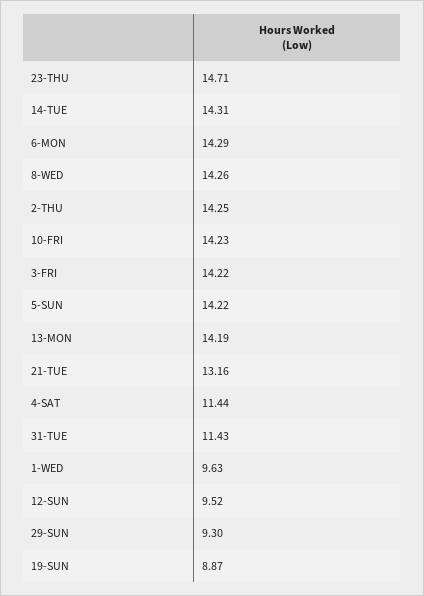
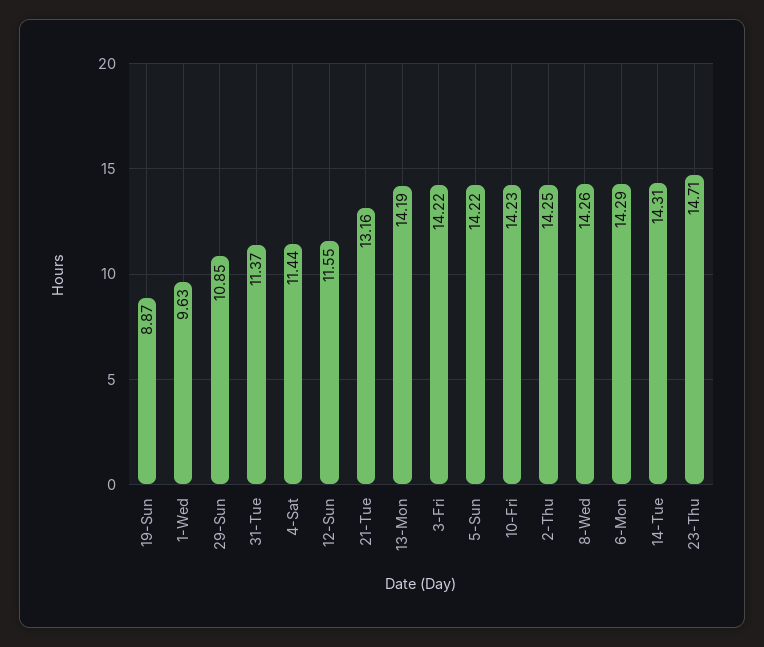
  {
    "23-THU": 14.71,
    "14-TUE": 14.31,
    "6-MON": 14.29,
    "8-WED": 14.26,
    "2-THU": 14.25,
    "10-FRI": 14.23,
    "3-FRI": 14.22,
    "5-SUN": 14.22,
    "13-MON": 14.19,
    "21-TUE": 13.16,
    "4-SAT": 11.44,
-   "31-TUE": 11.43,
+   "31-TUE": 11.37,
    "1-WED": 9.63,
-   "12-SUN": 9.52,
+   "12-SUN": 11.55,
-   "29-SUN": 9.3,
+   "29-SUN": 10.85,
    "19-SUN": 8.87
  }

